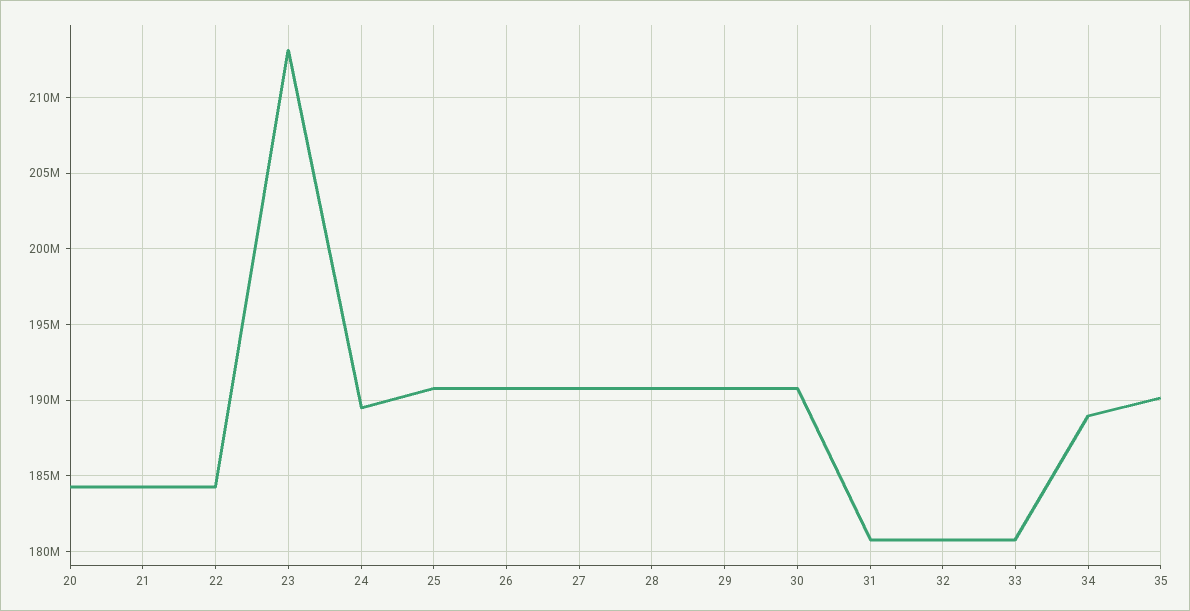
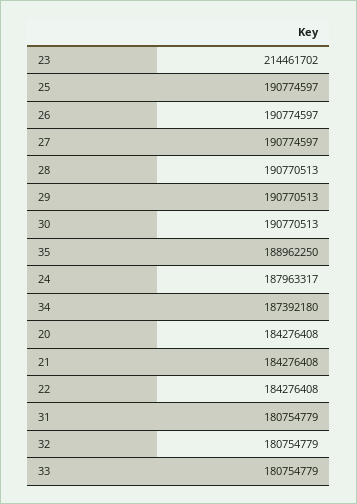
  {
    "20": 184276408,
    "21": 184276408,
    "22": 184276408,
-   "23": 213000000,
+   "23": 214461702,
-   "24": 189500000,
+   "24": 187963317,
    "25": 190774597,
    "26": 190774597,
    "27": 190774597,
    "28": 190770513,
    "29": 190770513,
    "30": 190770513,
    "31": 180754779,
    "32": 180754779,
    "33": 180754779,
-   "34": 189000000,
+   "34": 187392180,
-   "35": 190000000
+   "35": 188962250
  }

